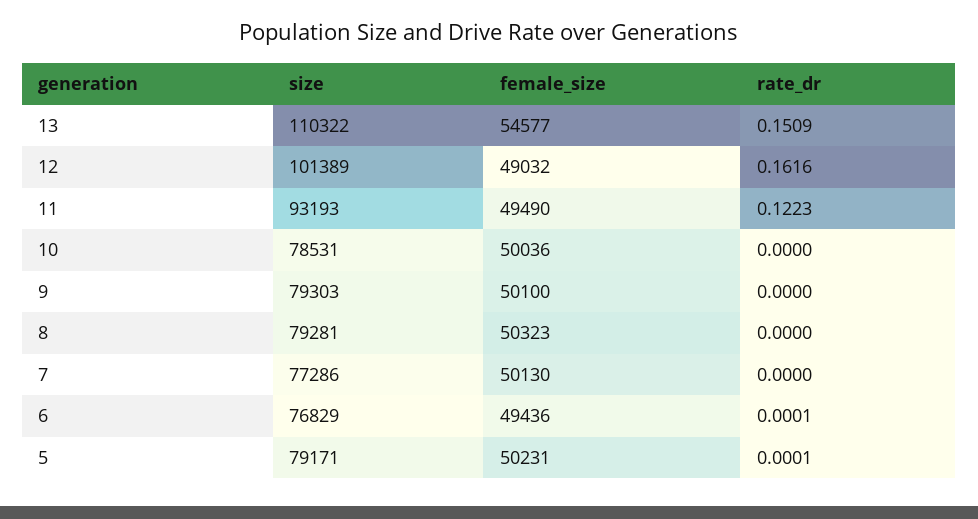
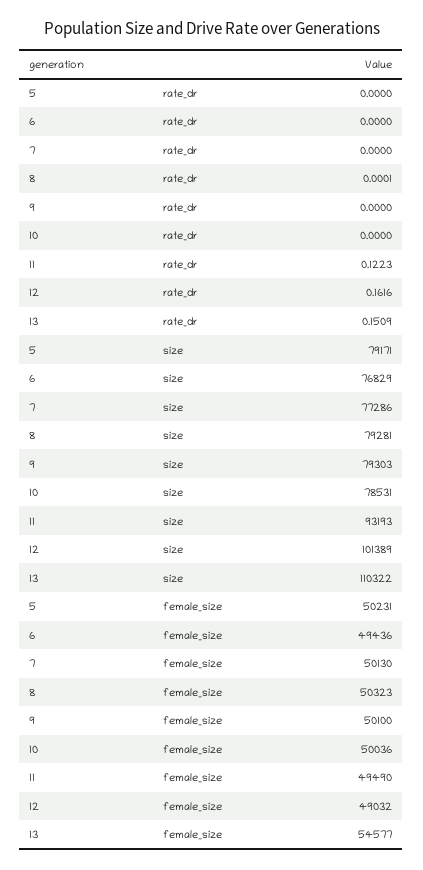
  {
    "size": {
      "13": 110322,
      "12": 101389,
      "11": 93193,
      "10": 78531,
      "9": 79303,
      "8": 79281,
      "7": 77286,
      "6": 76829,
      "5": 79171
    },
    "female_size": {
      "13": 54577,
      "12": 49032,
      "11": 49490,
      "10": 50036,
      "9": 50100,
      "8": 50323,
      "7": 50130,
      "6": 49436,
      "5": 50231
    },
    "rate_dr": {
      "13": 0.1509,
      "12": 0.1616,
      "11": 0.1223,
      "10": 0,
      "9": 0,
-     "8": 0,
+     "8": 0.0001,
      "7": 0,
-     "6": 0.0001,
+     "6": 0,
-     "5": 0.0001
+     "5": 0
    }
  }

